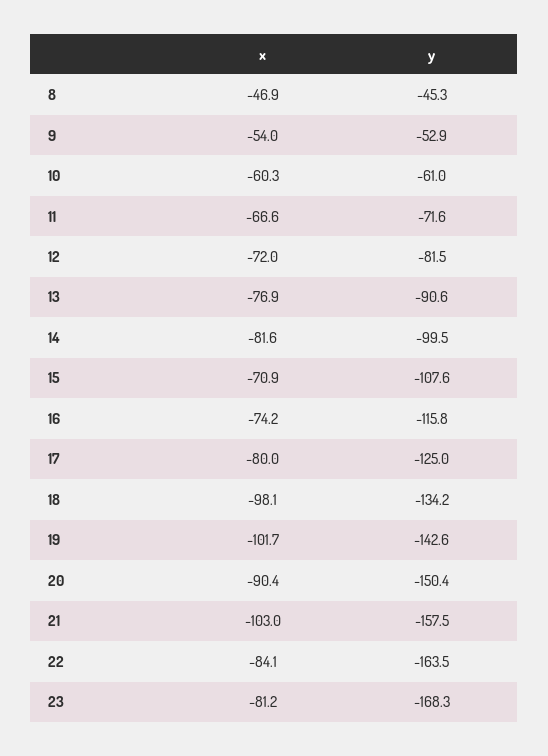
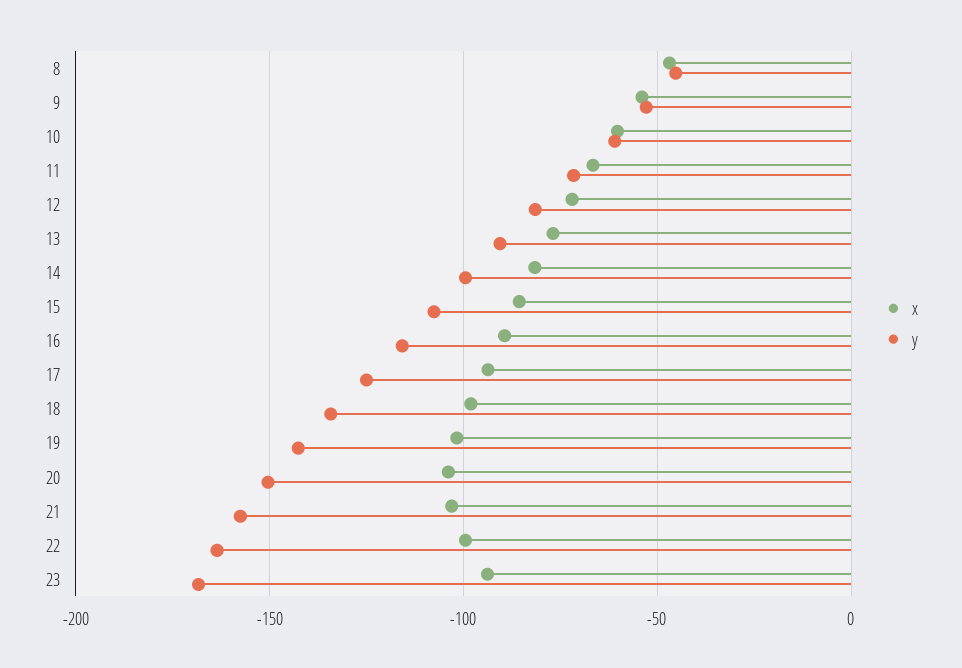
  {
    "x": {
      "8": -46.9,
      "9": -54,
      "10": -60.3,
      "11": -66.6,
      "12": -72,
      "13": -76.9,
      "14": -81.6,
-     "15": -70.9,
+     "15": -85,
-     "16": -74.2,
+     "16": -90,
-     "17": -80,
+     "17": -95,
      "18": -98.1,
      "19": -101.7,
-     "20": -90.4,
+     "20": -105,
      "21": -103,
-     "22": -84.1,
+     "22": -100,
-     "23": -81.2
+     "23": -95
    },
    "y": {
      "8": -45.3,
      "9": -52.9,
      "10": -61,
      "11": -71.6,
      "12": -81.5,
      "13": -90.6,
      "14": -99.5,
      "15": -107.6,
      "16": -115.8,
      "17": -125,
      "18": -134.2,
      "19": -142.6,
      "20": -150.4,
      "21": -157.5,
      "22": -163.5,
      "23": -168.3
    }
  }

